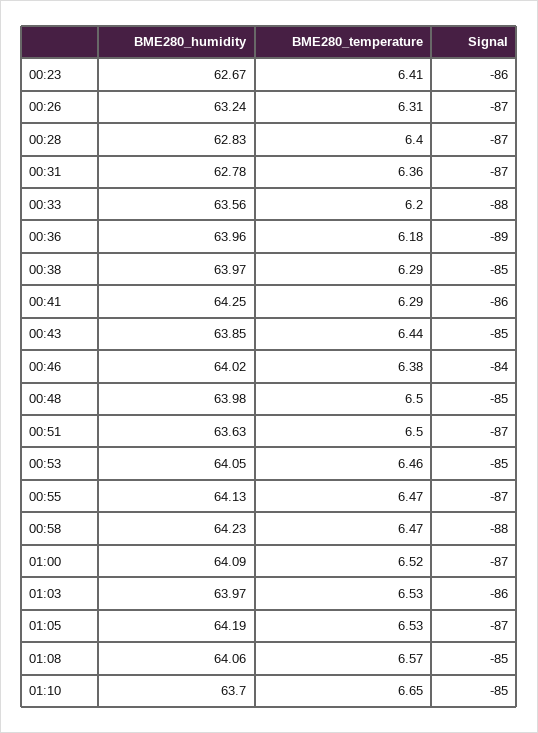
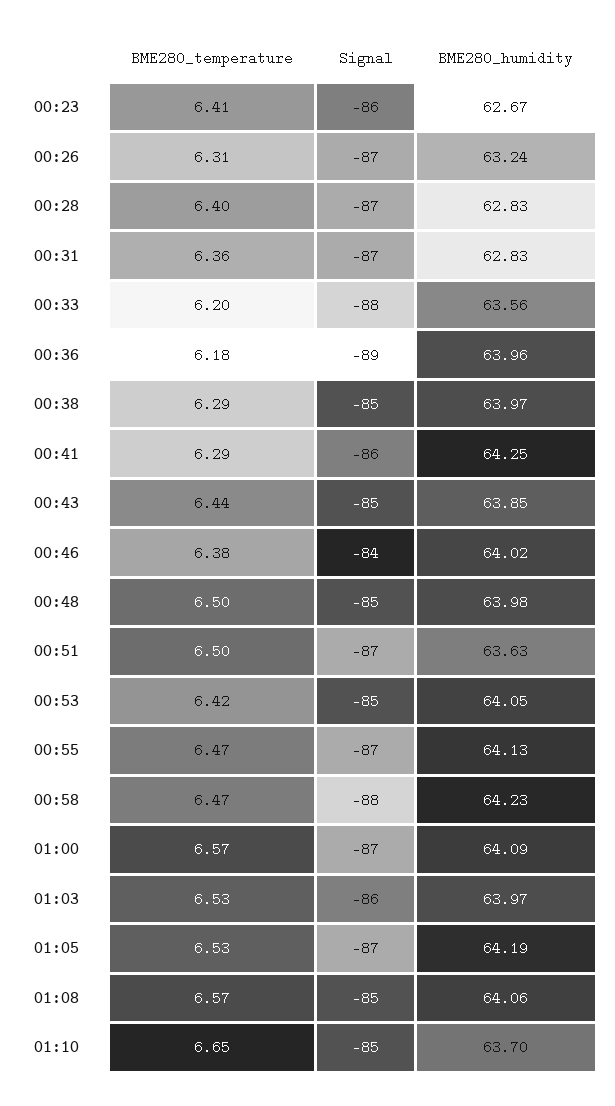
  {
    "BME280_humidity": {
      "00:23": 62.67,
      "00:26": 63.24,
      "00:28": 62.83,
-     "00:31": 62.78,
+     "00:31": 62.83,
      "00:33": 63.56,
      "00:36": 63.96,
      "00:38": 63.97,
      "00:41": 64.25,
      "00:43": 63.85,
      "00:46": 64.02,
      "00:48": 63.98,
      "00:51": 63.63,
      "00:53": 64.05,
      "00:55": 64.13,
      "00:58": 64.23,
      "01:00": 64.09,
      "01:03": 63.97,
      "01:05": 64.19,
      "01:08": 64.06,
      "01:10": 63.7
    },
    "BME280_temperature": {
      "00:23": 6.41,
      "00:26": 6.31,
      "00:28": 6.4,
      "00:31": 6.36,
      "00:33": 6.2,
      "00:36": 6.18,
      "00:38": 6.29,
      "00:41": 6.29,
      "00:43": 6.44,
      "00:46": 6.38,
      "00:48": 6.5,
      "00:51": 6.5,
-     "00:53": 6.46,
+     "00:53": 6.42,
      "00:55": 6.47,
      "00:58": 6.47,
-     "01:00": 6.52,
+     "01:00": 6.57,
      "01:03": 6.53,
      "01:05": 6.53,
      "01:08": 6.57,
      "01:10": 6.65
    },
    "Signal": {
      "00:23": -86,
      "00:26": -87,
      "00:28": -87,
      "00:31": -87,
      "00:33": -88,
      "00:36": -89,
      "00:38": -85,
      "00:41": -86,
      "00:43": -85,
      "00:46": -84,
      "00:48": -85,
      "00:51": -87,
      "00:53": -85,
      "00:55": -87,
      "00:58": -88,
      "01:00": -87,
      "01:03": -86,
      "01:05": -87,
      "01:08": -85,
      "01:10": -85
    }
  }

